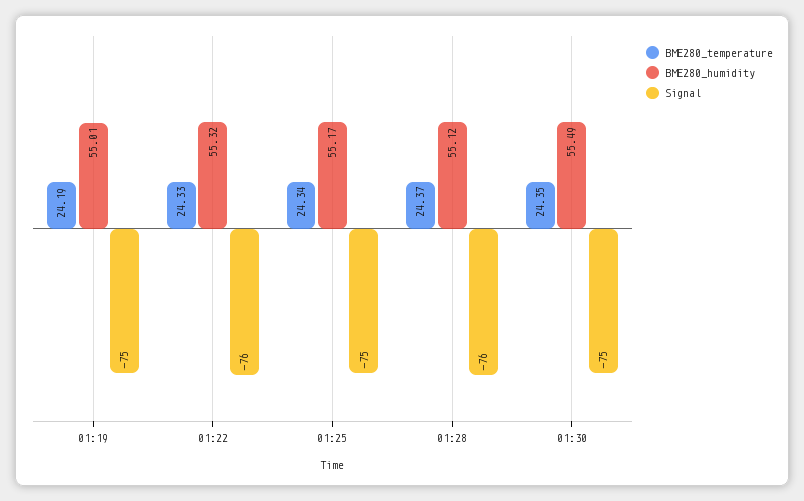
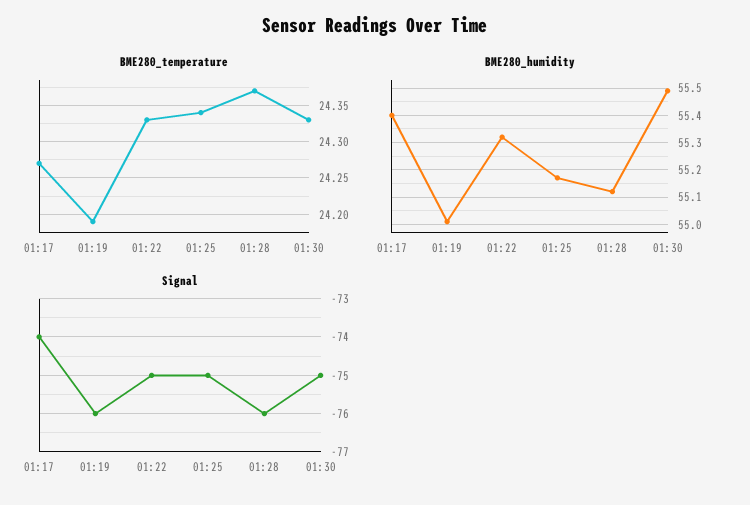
  {
    "BME280_temperature": {
      "01:19": 24.19,
      "01:22": 24.33,
      "01:25": 24.34,
      "01:28": 24.37,
-     "01:30": 24.35
+     "01:30": 24.33,
+     "01:17": 24.27
    },
    "BME280_humidity": {
      "01:19": 55.01,
      "01:22": 55.32,
      "01:25": 55.17,
      "01:28": 55.12,
-     "01:30": 55.49
+     "01:30": 55.49,
+     "01:17": 55.4
    },
    "Signal": {
-     "01:19": -75,
+     "01:19": -76,
-     "01:22": -76,
+     "01:22": -75,
      "01:25": -75,
      "01:28": -76,
-     "01:30": -75
+     "01:30": -75,
+     "01:17": -74
    }
  }

